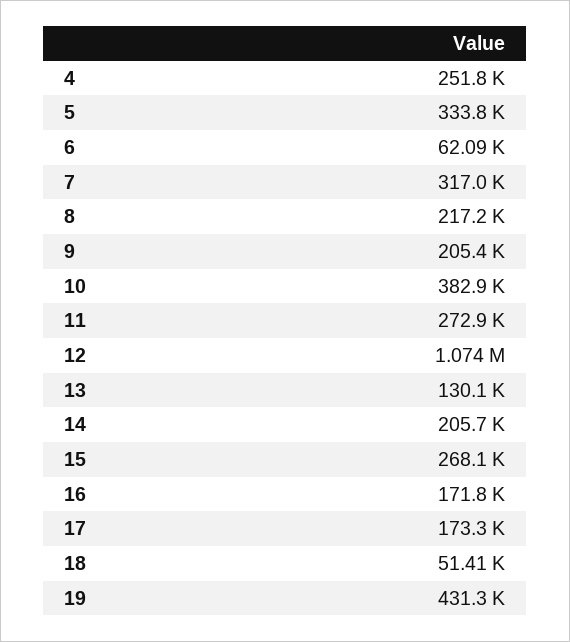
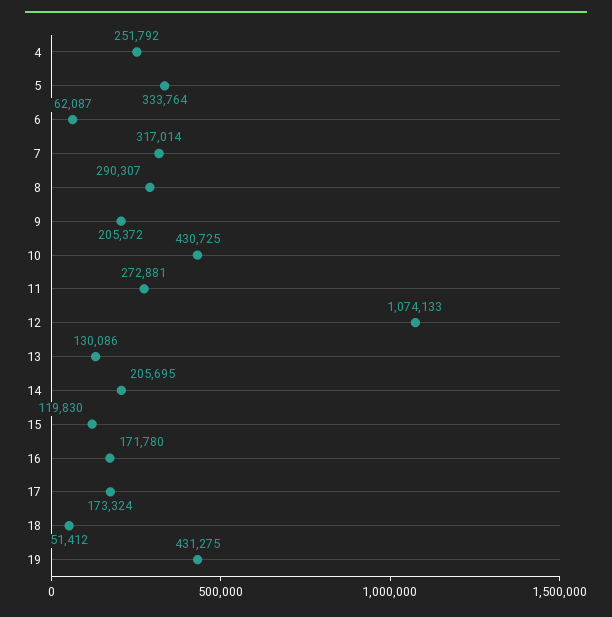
  {
    "4": 251792,
    "5": 333764,
    "6": 62087,
    "7": 317014,
-   "8": 217200,
+   "8": 290307,
    "9": 205372,
-   "10": 382900,
+   "10": 430725,
    "11": 272881,
    "12": 1074133,
    "13": 130086,
    "14": 205695,
-   "15": 268100,
+   "15": 119830,
    "16": 171780,
    "17": 173324,
    "18": 51412,
    "19": 431275
  }

